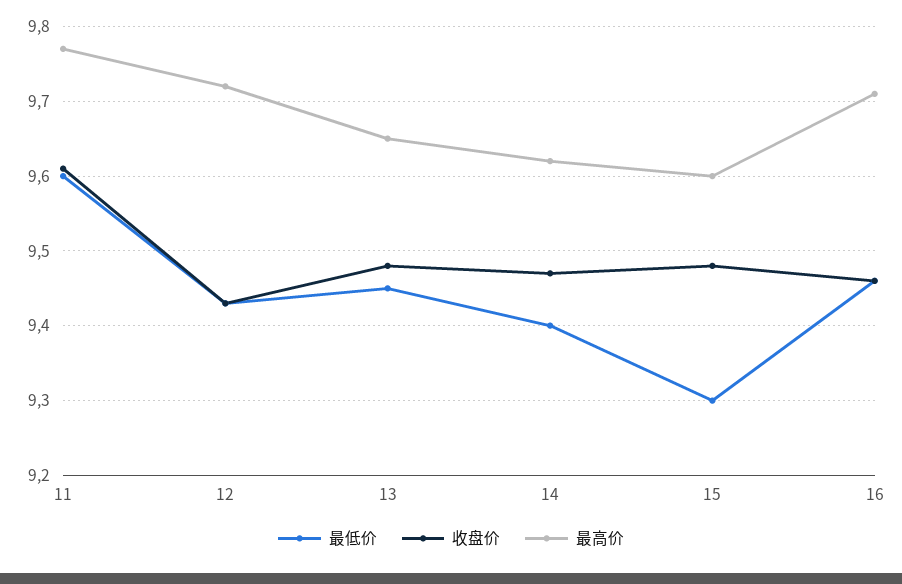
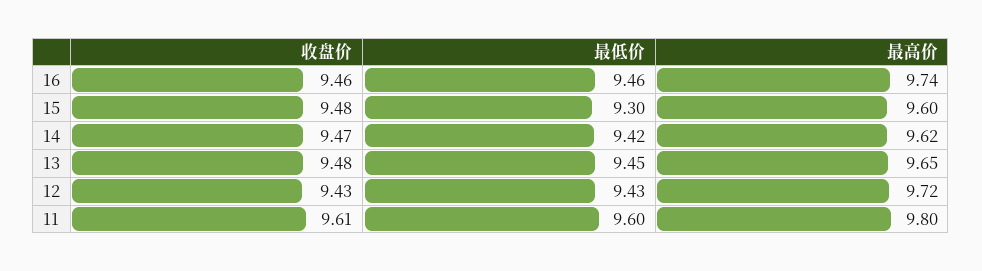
  {
    "最低价": {
      "11": 9.6,
      "12": 9.43,
      "13": 9.45,
-     "14": 9.4,
+     "14": 9.42,
      "15": 9.3,
      "16": 9.46
    },
    "收盘价": {
      "11": 9.61,
      "12": 9.43,
      "13": 9.48,
      "14": 9.47,
      "15": 9.48,
      "16": 9.46
    },
    "最高价": {
-     "11": 9.77,
+     "11": 9.8,
      "12": 9.72,
      "13": 9.65,
      "14": 9.62,
      "15": 9.6,
-     "16": 9.71
+     "16": 9.74
    }
  }

